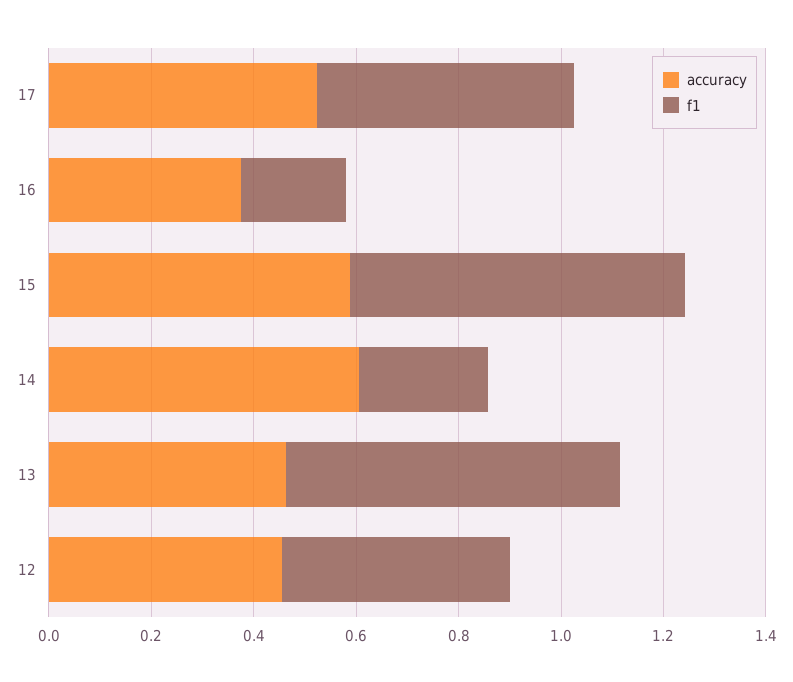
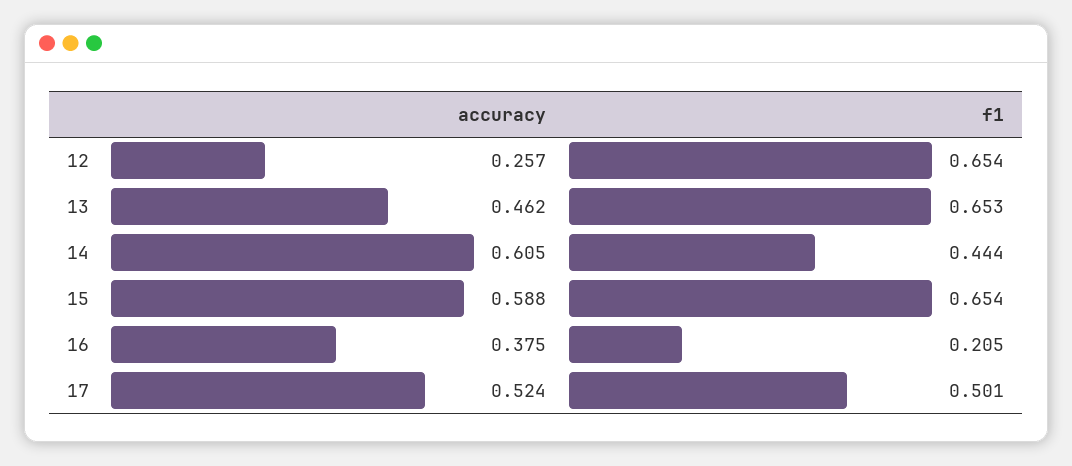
  {
    "accuracy": {
      "17": 0.524,
      "16": 0.375,
      "15": 0.588,
      "14": 0.605,
      "13": 0.462,
-     "12": 0.45
+     "12": 0.257
    },
    "f1": {
      "17": 0.501,
      "16": 0.205,
      "15": 0.654,
-     "14": 0.25,
+     "14": 0.444,
      "13": 0.653,
-     "12": 0.45
+     "12": 0.654
    }
  }

